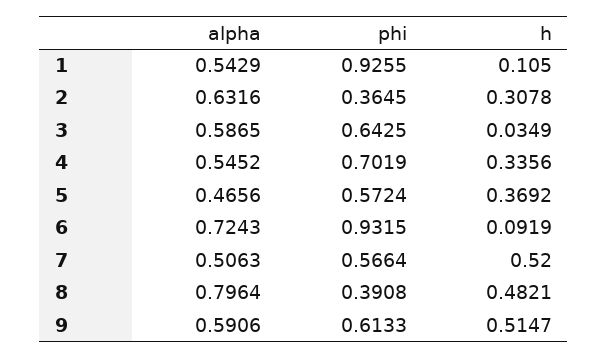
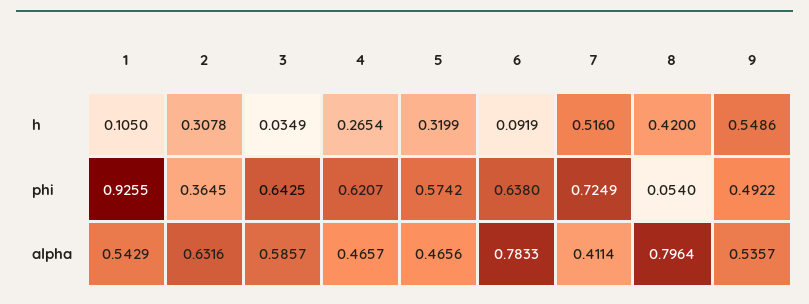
  {
    "alpha": {
      "1": 0.5429,
      "2": 0.6316,
-     "3": 0.5865,
+     "3": 0.5857,
-     "4": 0.5452,
+     "4": 0.4657,
      "5": 0.4656,
-     "6": 0.7243,
+     "6": 0.7833,
-     "7": 0.5063,
+     "7": 0.4114,
      "8": 0.7964,
-     "9": 0.5906
+     "9": 0.5357
    },
    "phi": {
      "1": 0.9255,
      "2": 0.3645,
      "3": 0.6425,
-     "4": 0.7019,
+     "4": 0.6207,
-     "5": 0.5724,
+     "5": 0.5742,
-     "6": 0.9315,
+     "6": 0.638,
-     "7": 0.5664,
+     "7": 0.7249,
-     "8": 0.3908,
+     "8": 0.054,
-     "9": 0.6133
+     "9": 0.4922
    },
    "h": {
      "1": 0.105,
      "2": 0.3078,
      "3": 0.0349,
-     "4": 0.3356,
+     "4": 0.2654,
-     "5": 0.3692,
+     "5": 0.3199,
      "6": 0.0919,
-     "7": 0.52,
+     "7": 0.516,
-     "8": 0.4821,
+     "8": 0.42,
-     "9": 0.5147
+     "9": 0.5486
    }
  }

